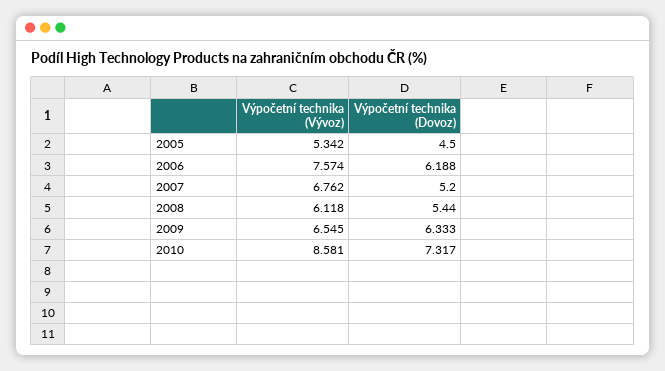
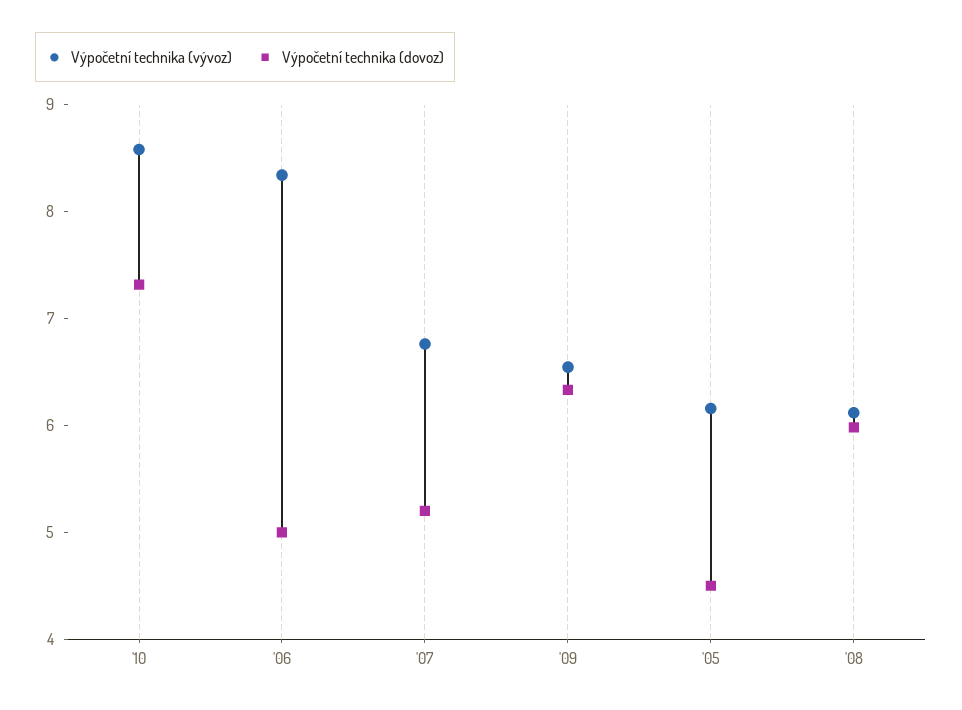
  {
    "Výpočetní technika (Vývoz)": {
-     "2005": 5.342,
+     "2005": 6.2,
-     "2006": 7.574,
+     "2006": 8.4,
      "2007": 6.762,
      "2008": 6.118,
      "2009": 6.545,
      "2010": 8.581
    },
    "Výpočetní technika (Dovoz)": {
      "2005": 4.5,
-     "2006": 6.188,
+     "2006": 5,
      "2007": 5.2,
-     "2008": 5.44,
+     "2008": 6,
      "2009": 6.333,
      "2010": 7.317
    }
  }

